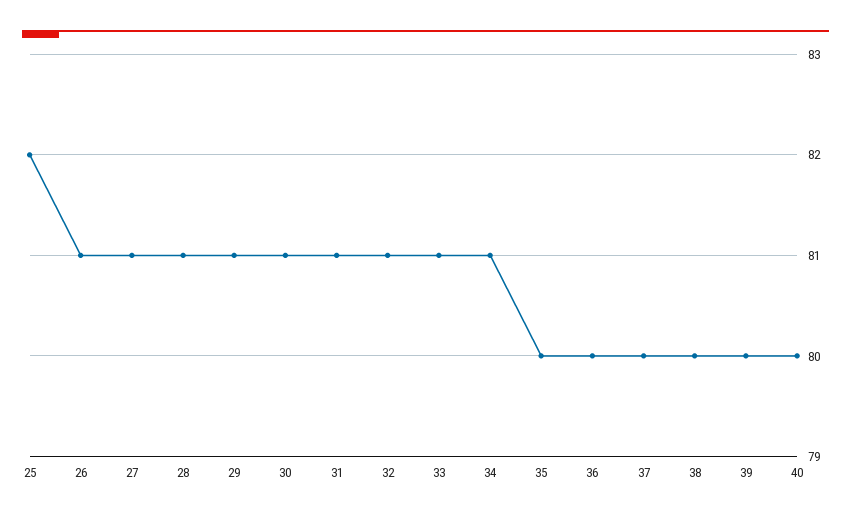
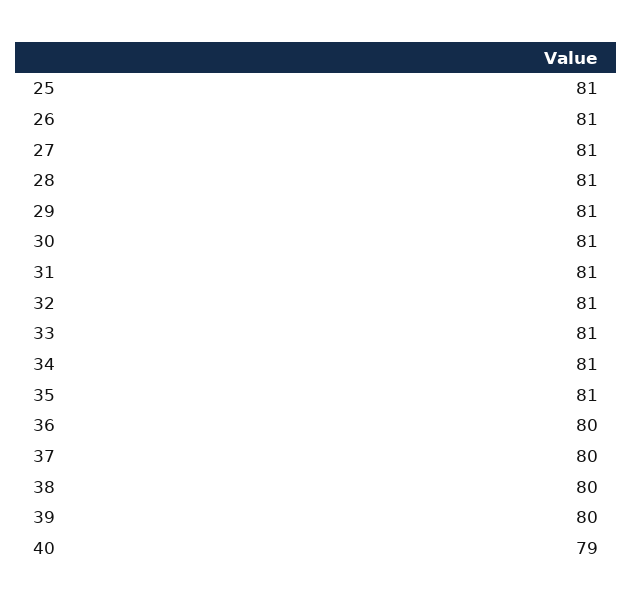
  {
-   "25": 82,
+   "25": 81,
    "26": 81,
    "27": 81,
    "28": 81,
    "29": 81,
    "30": 81,
    "31": 81,
    "32": 81,
    "33": 81,
    "34": 81,
-   "35": 80,
+   "35": 81,
    "36": 80,
    "37": 80,
    "38": 80,
    "39": 80,
-   "40": 80
+   "40": 79
  }

